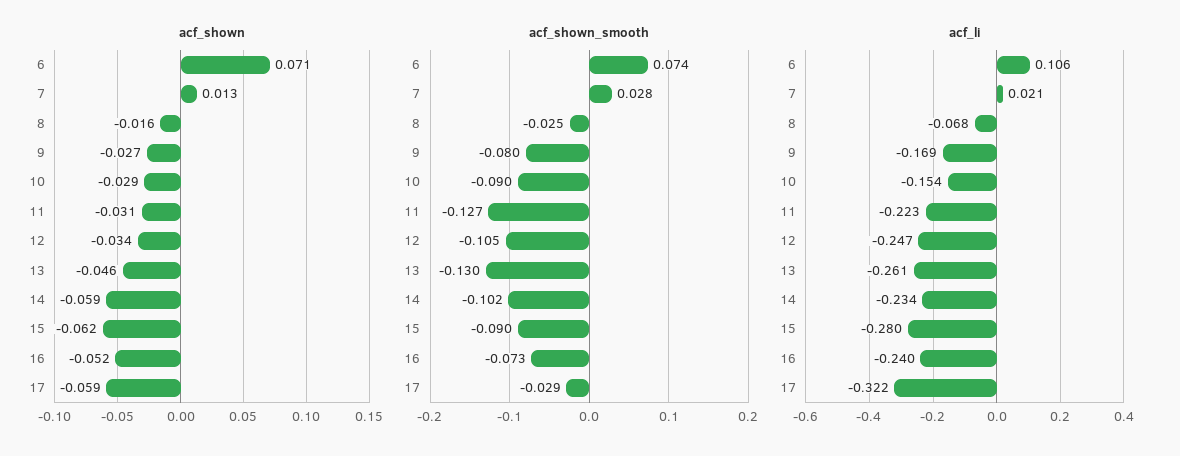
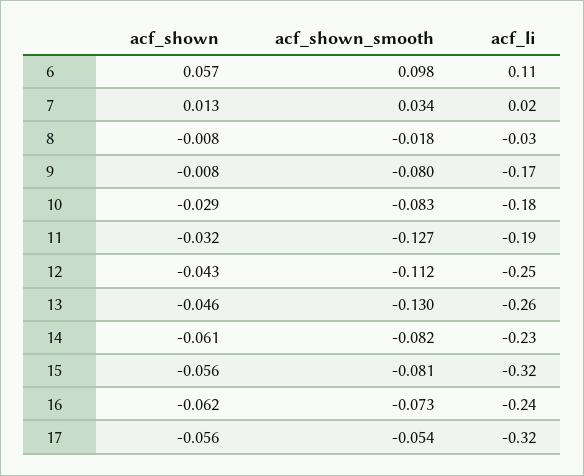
  {
    "acf_shown": {
-     "6": 0.071,
+     "6": 0.057,
      "7": 0.013,
-     "8": -0.016,
+     "8": -0.008,
-     "9": -0.027,
+     "9": -0.008,
      "10": -0.029,
-     "11": -0.031,
+     "11": -0.032,
-     "12": -0.034,
+     "12": -0.043,
      "13": -0.046,
-     "14": -0.059,
+     "14": -0.061,
-     "15": -0.062,
+     "15": -0.056,
-     "16": -0.052,
+     "16": -0.062,
-     "17": -0.059
+     "17": -0.056
    },
    "acf_shown_smooth": {
-     "6": 0.074,
+     "6": 0.098,
-     "7": 0.028,
+     "7": 0.034,
-     "8": -0.025,
+     "8": -0.018,
      "9": -0.08,
-     "10": -0.09,
+     "10": -0.083,
      "11": -0.127,
-     "12": -0.105,
+     "12": -0.112,
      "13": -0.13,
-     "14": -0.102,
+     "14": -0.082,
-     "15": -0.09,
+     "15": -0.081,
      "16": -0.073,
-     "17": -0.029
+     "17": -0.054
    },
    "acf_li": {
      "6": 0.106,
      "7": 0.021,
-     "8": -0.068,
+     "8": -0.03,
      "9": -0.169,
-     "10": -0.154,
+     "10": -0.18,
-     "11": -0.223,
+     "11": -0.19,
      "12": -0.247,
      "13": -0.261,
      "14": -0.234,
-     "15": -0.28,
+     "15": -0.32,
      "16": -0.24,
      "17": -0.322
    }
  }

